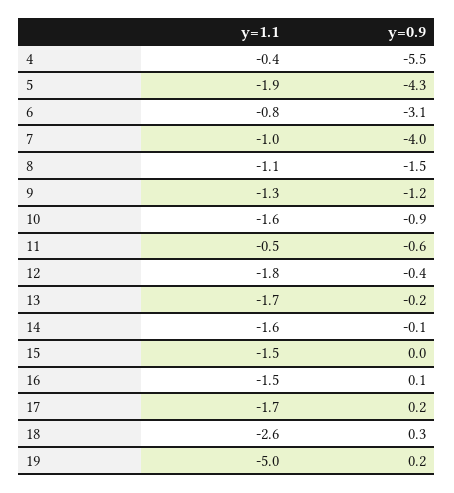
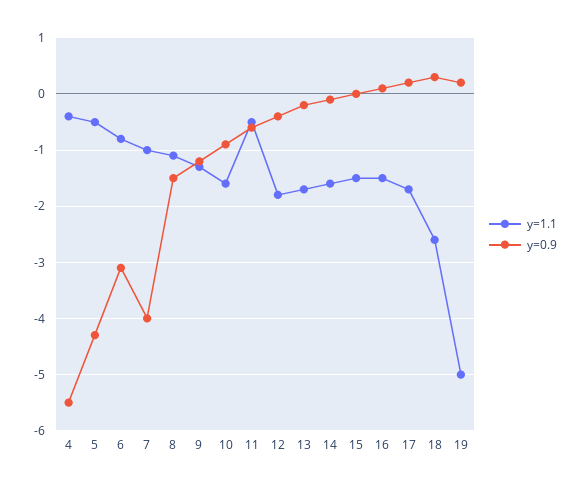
  {
    "y=1.1": {
      "4": -0.4,
-     "5": -1.9,
+     "5": -0.5,
      "6": -0.8,
      "7": -1,
      "8": -1.1,
      "9": -1.3,
      "10": -1.6,
      "11": -0.5,
      "12": -1.8,
      "13": -1.7,
      "14": -1.6,
      "15": -1.5,
      "16": -1.5,
      "17": -1.7,
      "18": -2.6,
      "19": -5
    },
    "y=0.9": {
      "4": -5.5,
      "5": -4.3,
      "6": -3.1,
      "7": -4,
      "8": -1.5,
      "9": -1.2,
      "10": -0.9,
      "11": -0.6,
      "12": -0.4,
      "13": -0.2,
      "14": -0.1,
      "15": 0,
      "16": 0.1,
      "17": 0.2,
      "18": 0.3,
      "19": 0.2
    }
  }

